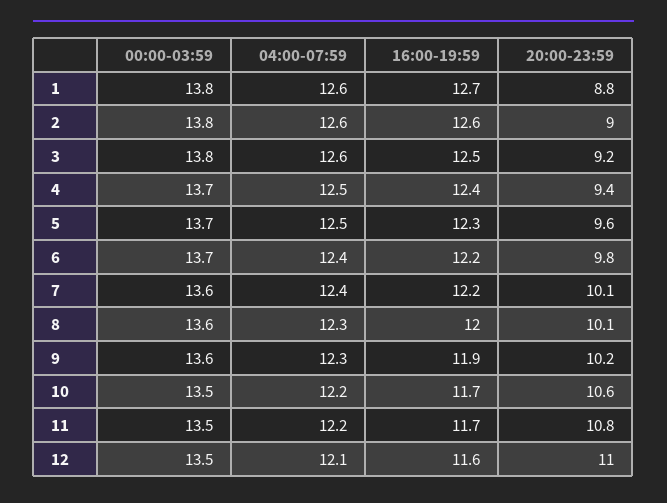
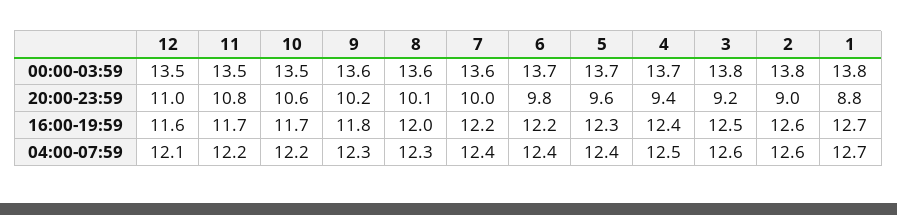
  {
    "00:00-03:59": {
      "1": 13.8,
      "2": 13.8,
      "3": 13.8,
      "4": 13.7,
      "5": 13.7,
      "6": 13.7,
      "7": 13.6,
      "8": 13.6,
      "9": 13.6,
      "10": 13.5,
      "11": 13.5,
      "12": 13.5
    },
    "04:00-07:59": {
-     "1": 12.6,
+     "1": 12.7,
      "2": 12.6,
      "3": 12.6,
      "4": 12.5,
-     "5": 12.5,
+     "5": 12.4,
      "6": 12.4,
      "7": 12.4,
      "8": 12.3,
      "9": 12.3,
      "10": 12.2,
      "11": 12.2,
      "12": 12.1
    },
    "16:00-19:59": {
      "1": 12.7,
      "2": 12.6,
      "3": 12.5,
      "4": 12.4,
      "5": 12.3,
      "6": 12.2,
      "7": 12.2,
      "8": 12,
-     "9": 11.9,
+     "9": 11.8,
      "10": 11.7,
      "11": 11.7,
      "12": 11.6
    },
    "20:00-23:59": {
      "1": 8.8,
      "2": 9,
      "3": 9.2,
      "4": 9.4,
      "5": 9.6,
      "6": 9.8,
-     "7": 10.1,
+     "7": 10,
      "8": 10.1,
      "9": 10.2,
      "10": 10.6,
      "11": 10.8,
      "12": 11
    }
  }

